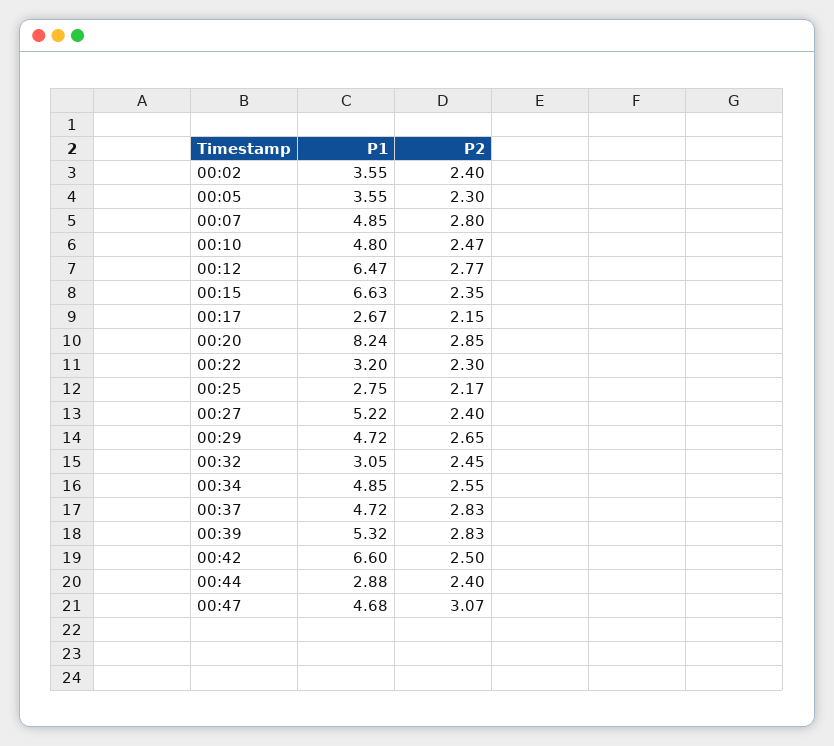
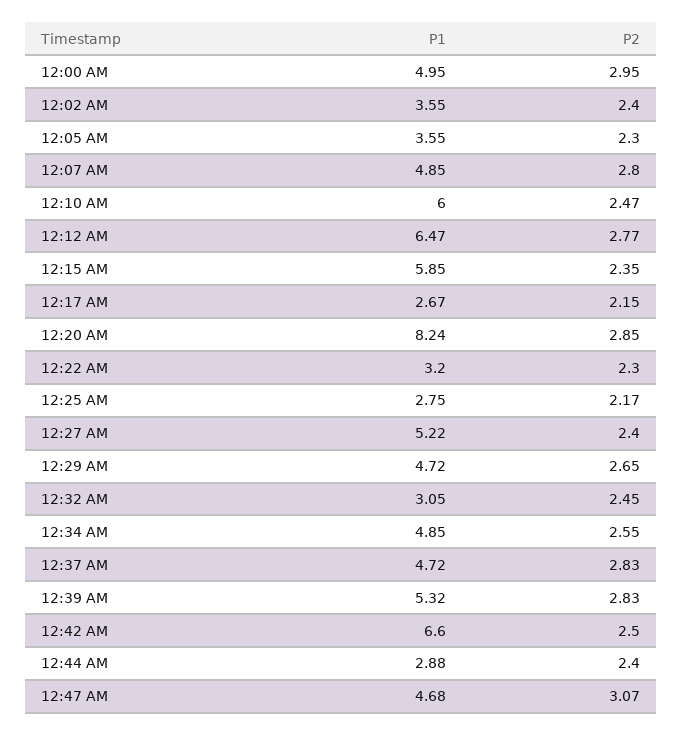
  {
    "P1": {
      "00:02": 3.55,
      "00:05": 3.55,
      "00:07": 4.85,
-     "00:10": 4.8,
+     "00:10": 6,
      "00:12": 6.47,
-     "00:15": 6.63,
+     "00:15": 5.85,
      "00:17": 2.67,
      "00:20": 8.24,
      "00:22": 3.2,
      "00:25": 2.75,
      "00:27": 5.22,
      "00:29": 4.72,
      "00:32": 3.05,
      "00:34": 4.85,
      "00:37": 4.72,
      "00:39": 5.32,
      "00:42": 6.6,
      "00:44": 2.88,
-     "00:47": 4.68
+     "00:47": 4.68,
+     "12:00 AM": 4.95
    },
    "P2": {
      "00:02": 2.4,
      "00:05": 2.3,
      "00:07": 2.8,
      "00:10": 2.47,
      "00:12": 2.77,
      "00:15": 2.35,
      "00:17": 2.15,
      "00:20": 2.85,
      "00:22": 2.3,
      "00:25": 2.17,
      "00:27": 2.4,
      "00:29": 2.65,
      "00:32": 2.45,
      "00:34": 2.55,
      "00:37": 2.83,
      "00:39": 2.83,
      "00:42": 2.5,
      "00:44": 2.4,
-     "00:47": 3.07
+     "00:47": 3.07,
+     "12:00 AM": 2.95
    }
  }

